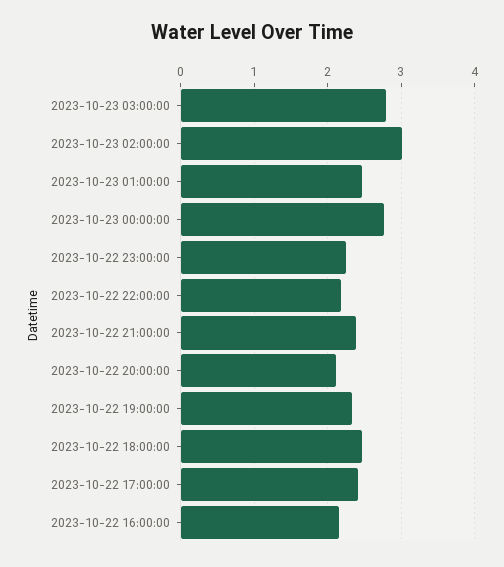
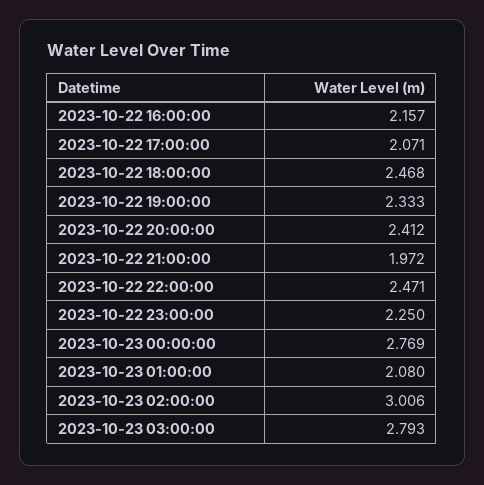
  {
    "2023-10-23 03:00:00": 2.793,
    "2023-10-23 02:00:00": 3.006,
-   "2023-10-23 01:00:00": 2.5,
+   "2023-10-23 01:00:00": 2.08,
    "2023-10-23 00:00:00": 2.769,
    "2023-10-22 23:00:00": 2.25,
-   "2023-10-22 22:00:00": 2.2,
+   "2023-10-22 22:00:00": 2.471,
-   "2023-10-22 21:00:00": 2.4,
+   "2023-10-22 21:00:00": 1.972,
-   "2023-10-22 20:00:00": 2.1,
+   "2023-10-22 20:00:00": 2.412,
    "2023-10-22 19:00:00": 2.333,
    "2023-10-22 18:00:00": 2.468,
-   "2023-10-22 17:00:00": 2.4,
+   "2023-10-22 17:00:00": 2.071,
    "2023-10-22 16:00:00": 2.157
  }

